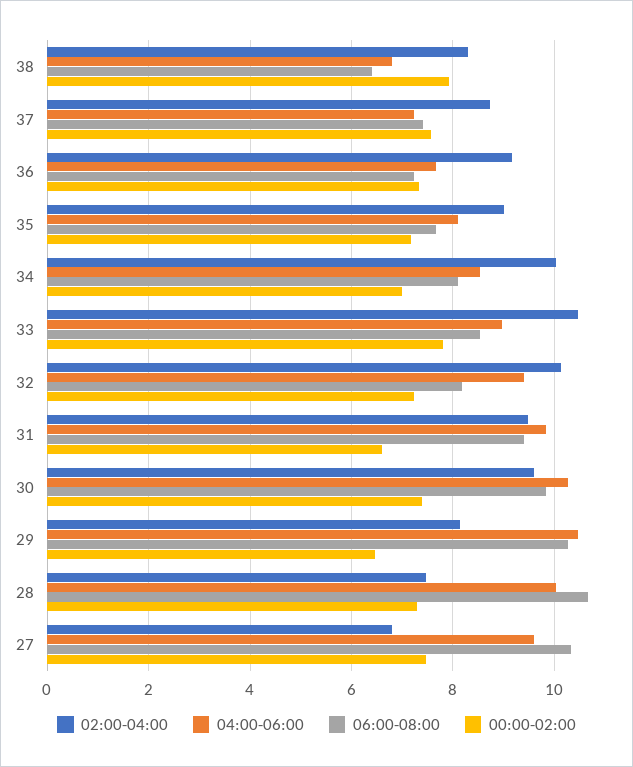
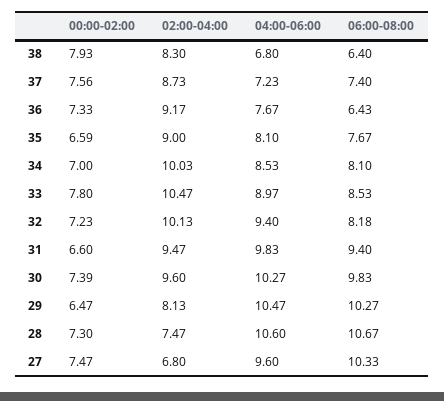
  {
    "02:00-04:00": {
      "38": 8.3,
      "37": 8.73,
      "36": 9.17,
      "35": 9,
      "34": 10.03,
      "33": 10.47,
      "32": 10.13,
      "31": 9.47,
      "30": 9.6,
      "29": 8.13,
      "28": 7.47,
      "27": 6.8
    },
    "04:00-06:00": {
      "38": 6.8,
      "37": 7.23,
      "36": 7.67,
      "35": 8.1,
      "34": 8.53,
      "33": 8.97,
      "32": 9.4,
      "31": 9.83,
      "30": 10.27,
      "29": 10.47,
-     "28": 10,
+     "28": 10.6,
      "27": 9.6
    },
    "06:00-08:00": {
      "38": 6.4,
      "37": 7.4,
-     "36": 7.2,
+     "36": 6.43,
      "35": 7.67,
      "34": 8.1,
      "33": 8.53,
      "32": 8.18,
      "31": 9.4,
      "30": 9.83,
      "29": 10.27,
      "28": 10.67,
      "27": 10.33
    },
    "00:00-02:00": {
      "38": 7.93,
      "37": 7.56,
      "36": 7.33,
-     "35": 7.2,
+     "35": 6.59,
      "34": 7,
      "33": 7.8,
      "32": 7.23,
      "31": 6.6,
      "30": 7.39,
      "29": 6.47,
      "28": 7.3,
      "27": 7.47
    }
  }

